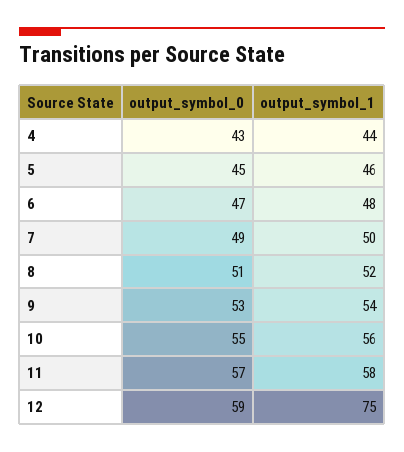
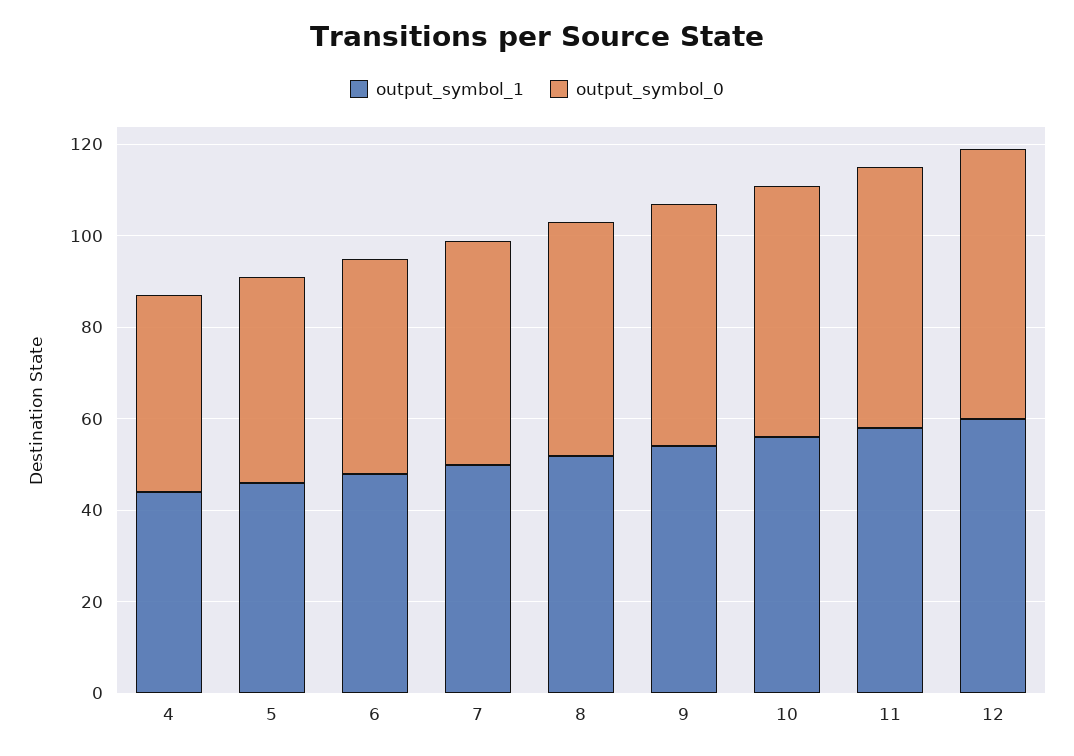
  {
    "output_symbol_0": {
      "4": 43,
      "5": 45,
      "6": 47,
      "7": 49,
      "8": 51,
      "9": 53,
      "10": 55,
      "11": 57,
      "12": 59
    },
    "output_symbol_1": {
      "4": 44,
      "5": 46,
      "6": 48,
      "7": 50,
      "8": 52,
      "9": 54,
      "10": 56,
      "11": 58,
-     "12": 75
+     "12": 60
    }
  }

